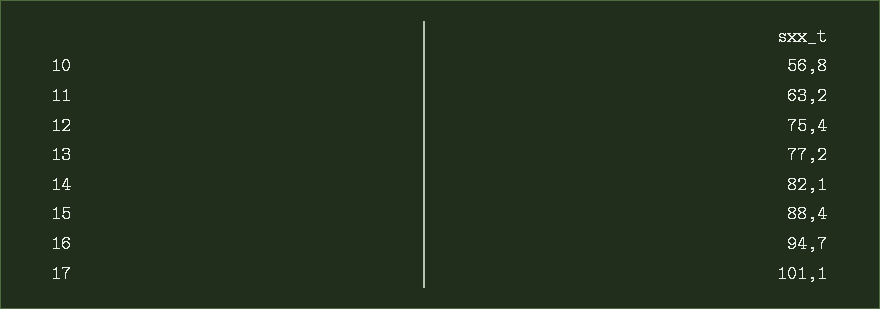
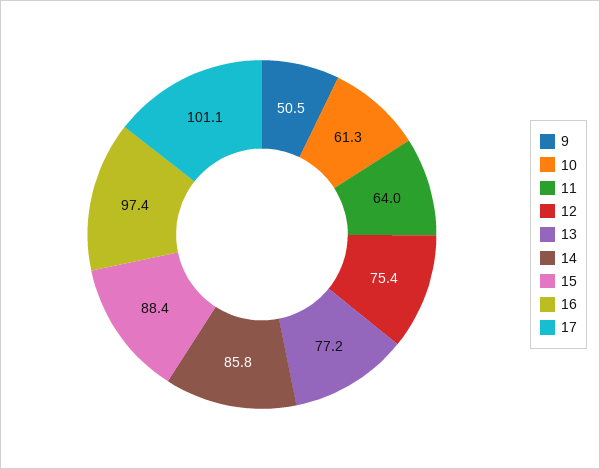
  {
-   "10": 56.8,
+   "10": 61.3,
-   "11": 63.2,
+   "11": 64,
    "12": 75.4,
    "13": 77.2,
-   "14": 82.1,
+   "14": 85.8,
    "15": 88.4,
-   "16": 94.7,
+   "16": 97.4,
-   "17": 101.1
+   "17": 101.1,
+   "9": 50.5
  }

